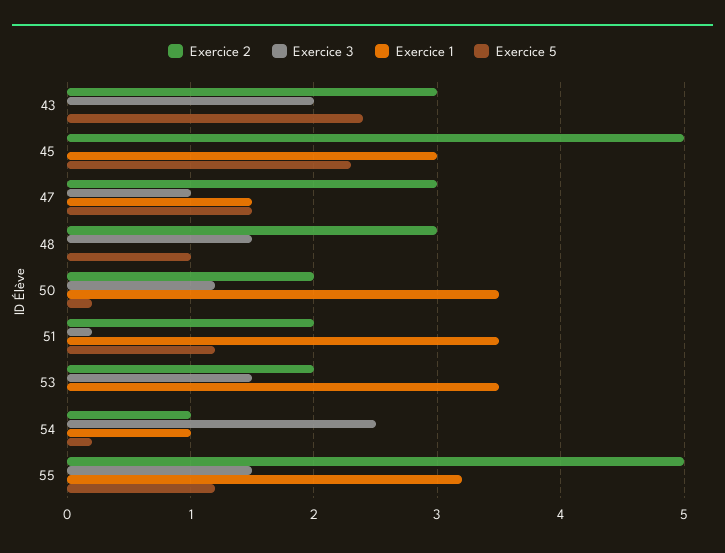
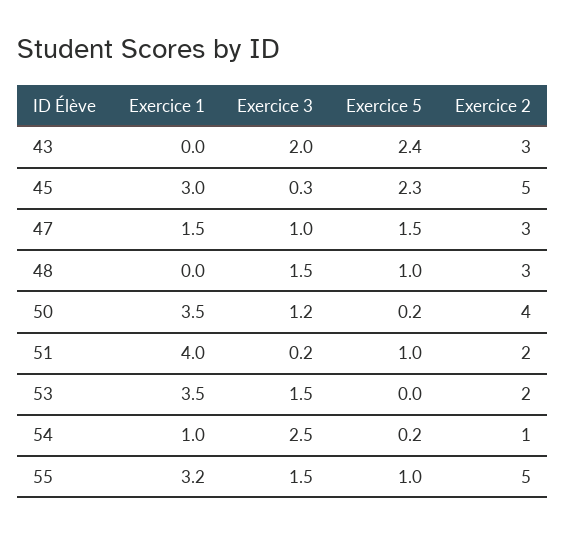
  {
    "Exercice 2": {
      "43": 3,
      "45": 5,
      "47": 3,
      "48": 3,
-     "50": 2,
+     "50": 4,
      "51": 2,
      "53": 2,
      "54": 1,
      "55": 5
    },
    "Exercice 3": {
      "43": 2,
-     "45": 0,
+     "45": 0.3,
      "47": 1,
      "48": 1.5,
      "50": 1.2,
      "51": 0.2,
      "53": 1.5,
      "54": 2.5,
      "55": 1.5
    },
    "Exercice 1": {
      "43": 0,
      "45": 3,
      "47": 1.5,
      "48": 0,
      "50": 3.5,
-     "51": 3.5,
+     "51": 4,
      "53": 3.5,
      "54": 1,
      "55": 3.2
    },
    "Exercice 5": {
      "43": 2.4,
      "45": 2.3,
      "47": 1.5,
      "48": 1,
      "50": 0.2,
-     "51": 1.2,
+     "51": 1,
      "53": 0,
      "54": 0.2,
-     "55": 1.2
+     "55": 1
    }
  }

